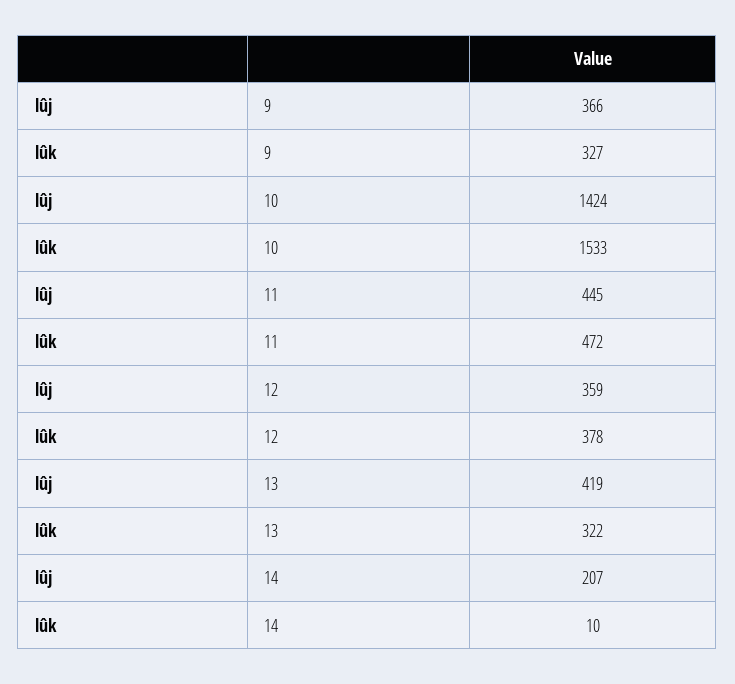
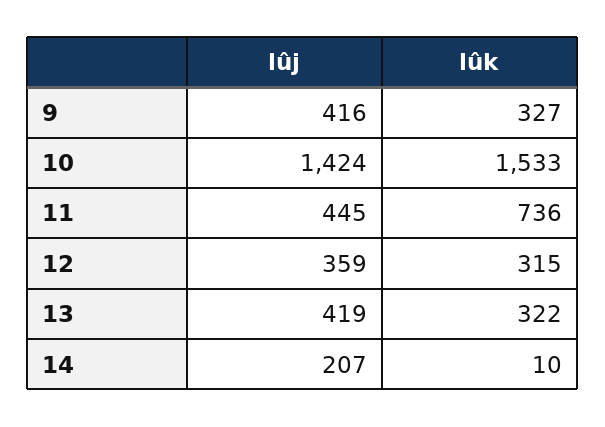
  {
    "lûj": {
-     "9": 366,
+     "9": 416,
      "10": 1424,
      "11": 445,
      "12": 359,
      "13": 419,
      "14": 207
    },
    "lûk": {
      "9": 327,
      "10": 1533,
-     "11": 472,
+     "11": 736,
-     "12": 378,
+     "12": 315,
      "13": 322,
      "14": 10
    }
  }

